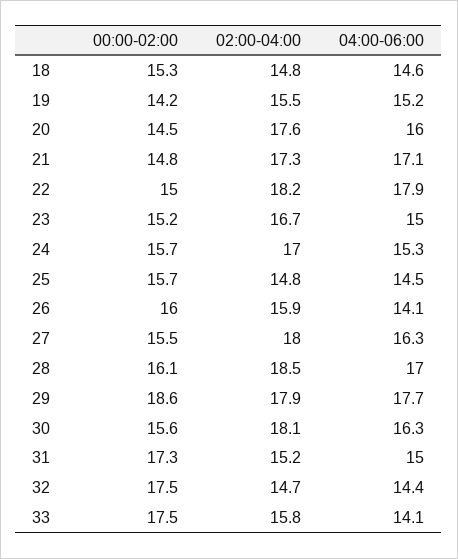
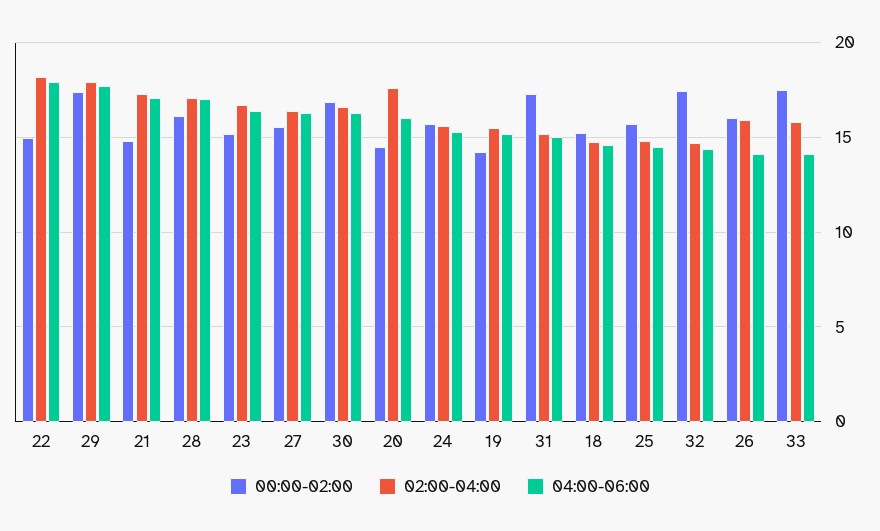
  {
    "00:00-02:00": {
      "18": 15.3,
      "19": 14.2,
      "20": 14.5,
      "21": 14.8,
      "22": 15,
      "23": 15.2,
      "24": 15.7,
      "25": 15.7,
      "26": 16,
      "27": 15.5,
      "28": 16.1,
-     "29": 18.6,
+     "29": 17.5,
-     "30": 15.6,
+     "30": 17,
      "31": 17.3,
      "32": 17.5,
      "33": 17.5
    },
    "02:00-04:00": {
      "18": 14.8,
      "19": 15.5,
      "20": 17.6,
      "21": 17.3,
      "22": 18.2,
      "23": 16.7,
-     "24": 17,
+     "24": 15.5,
      "25": 14.8,
      "26": 15.9,
-     "27": 18,
+     "27": 16.5,
-     "28": 18.5,
+     "28": 17,
      "29": 17.9,
-     "30": 18.1,
+     "30": 16.5,
      "31": 15.2,
      "32": 14.7,
      "33": 15.8
    },
    "04:00-06:00": {
      "18": 14.6,
      "19": 15.2,
      "20": 16,
      "21": 17.1,
      "22": 17.9,
-     "23": 15,
+     "23": 16.5,
      "24": 15.3,
      "25": 14.5,
      "26": 14.1,
      "27": 16.3,
      "28": 17,
      "29": 17.7,
      "30": 16.3,
      "31": 15,
      "32": 14.4,
      "33": 14.1
    }
  }

